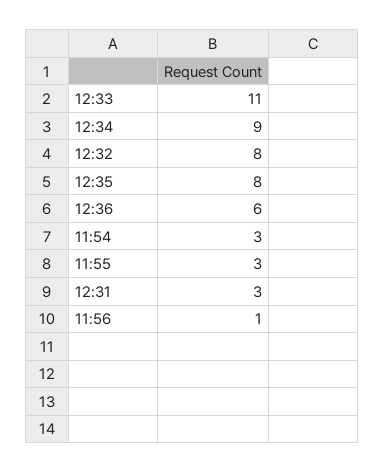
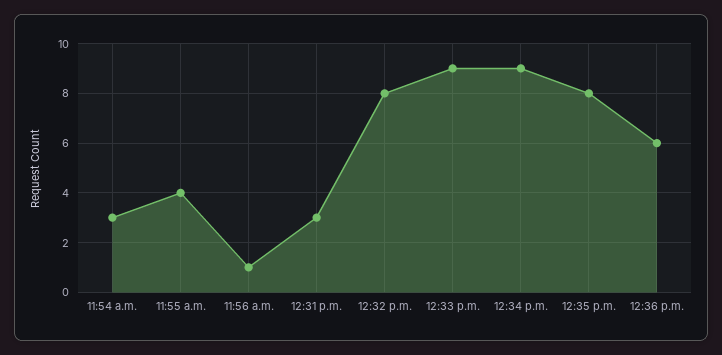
  {
-   "12:33": 11,
+   "12:33": 9,
    "12:34": 9,
    "12:32": 8,
    "12:35": 8,
    "12:36": 6,
    "11:54": 3,
-   "11:55": 3,
+   "11:55": 4,
    "12:31": 3,
    "11:56": 1
  }

